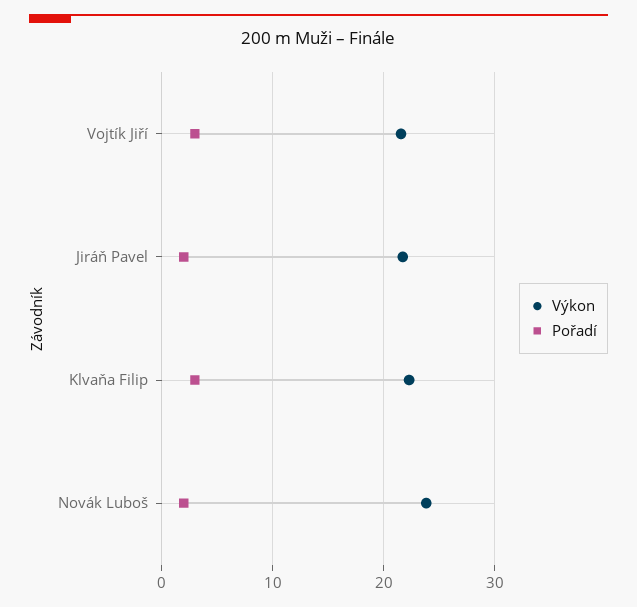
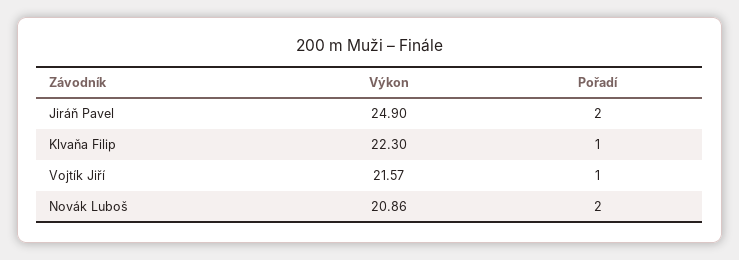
  {
    "Výkon": {
      "Vojtík Jiří": 21.57,
-     "Jiráň Pavel": 22,
+     "Jiráň Pavel": 24.9,
      "Klvaňa Filip": 22.3,
-     "Novák Luboš": 24
+     "Novák Luboš": 20.86
    },
    "Pořadí": {
-     "Vojtík Jiří": 3,
+     "Vojtík Jiří": 1,
      "Jiráň Pavel": 2,
-     "Klvaňa Filip": 3,
+     "Klvaňa Filip": 1,
      "Novák Luboš": 2
    }
  }

